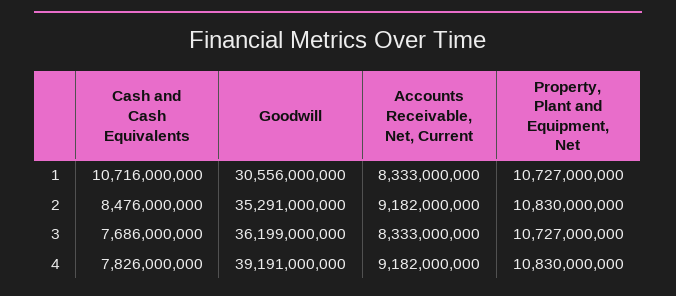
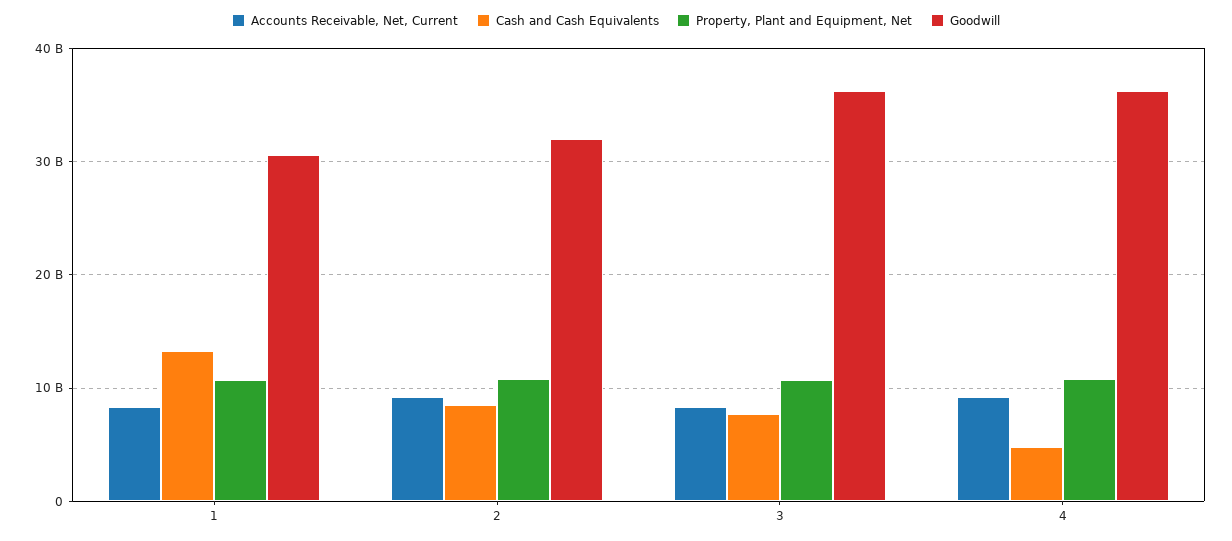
  {
    "Cash and Cash Equivalents": {
-     "1": 10716000000,
+     "1": 13000000000,
      "2": 8476000000,
      "3": 7686000000,
-     "4": 7826000000
+     "4": 5000000000
    },
    "Goodwill": {
      "1": 30556000000,
-     "2": 35291000000,
+     "2": 32000000000,
      "3": 36199000000,
-     "4": 39191000000
+     "4": 36000000000
    },
    "Accounts Receivable, Net, Current": {
      "1": 8333000000,
      "2": 9182000000,
      "3": 8333000000,
      "4": 9182000000
    },
    "Property, Plant and Equipment, Net": {
      "1": 10727000000,
      "2": 10830000000,
      "3": 10727000000,
      "4": 10830000000
    }
  }

